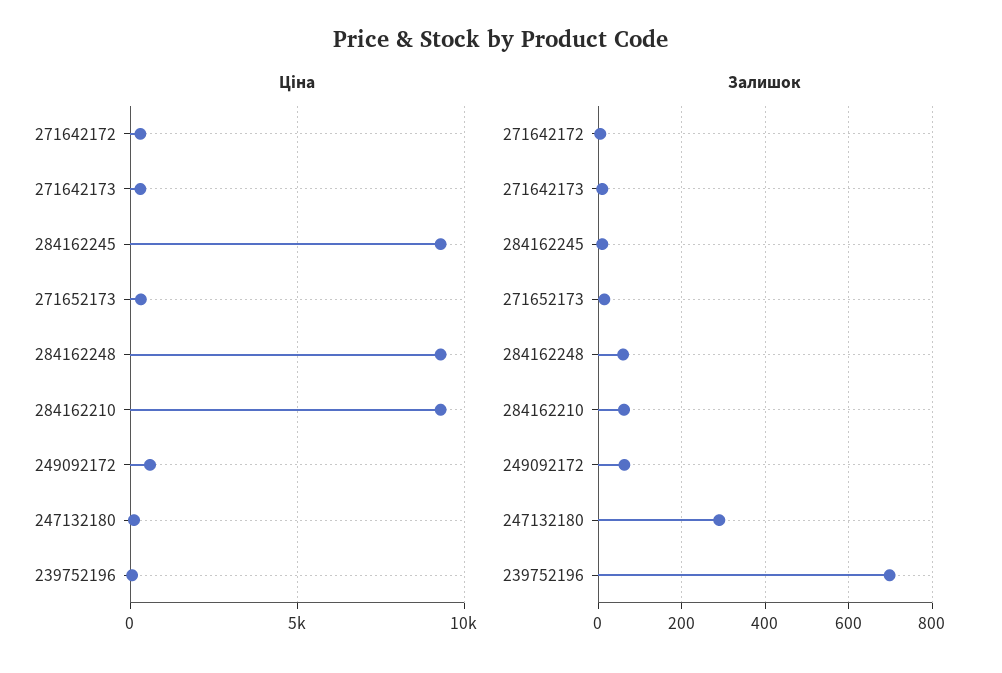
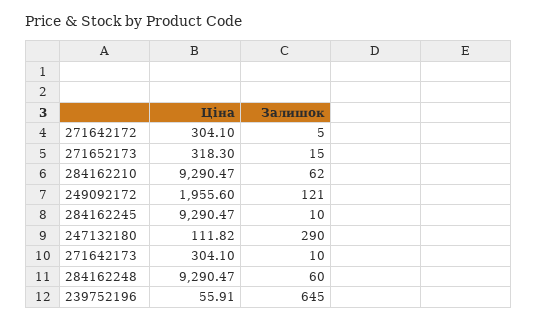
  {
    "Ціна": {
      "271642172": 304.1,
      "271642173": 304.1,
      "284162245": 9290.47,
      "271652173": 318.3,
      "284162248": 9290.47,
      "284162210": 9290.47,
-     "249092172": 500,
+     "249092172": 1955.6,
      "247132180": 111.82,
      "239752196": 55.91
    },
    "Залишок": {
      "271642172": 5,
      "271642173": 10,
      "284162245": 10,
      "271652173": 15,
      "284162248": 60,
      "284162210": 62,
-     "249092172": 60,
+     "249092172": 121,
      "247132180": 290,
-     "239752196": 700
+     "239752196": 645
    }
  }

